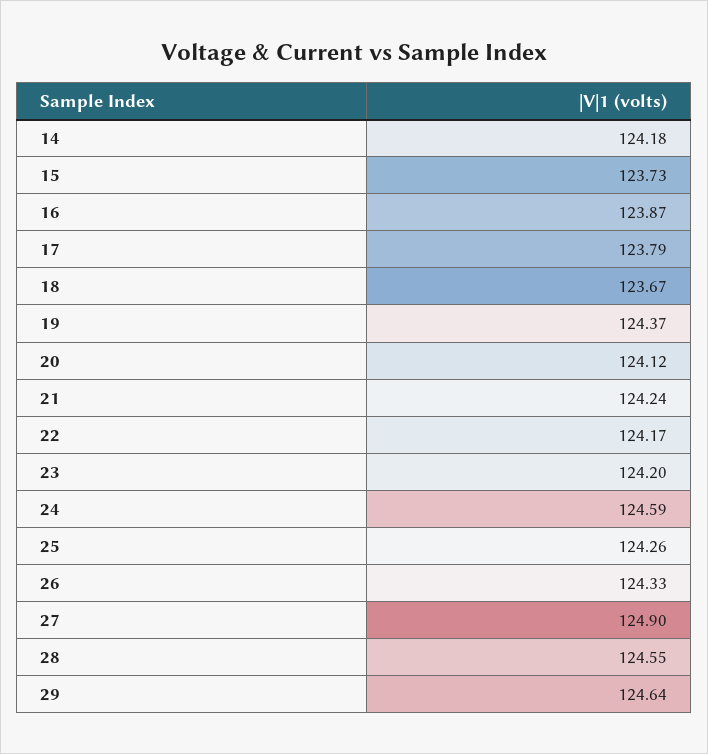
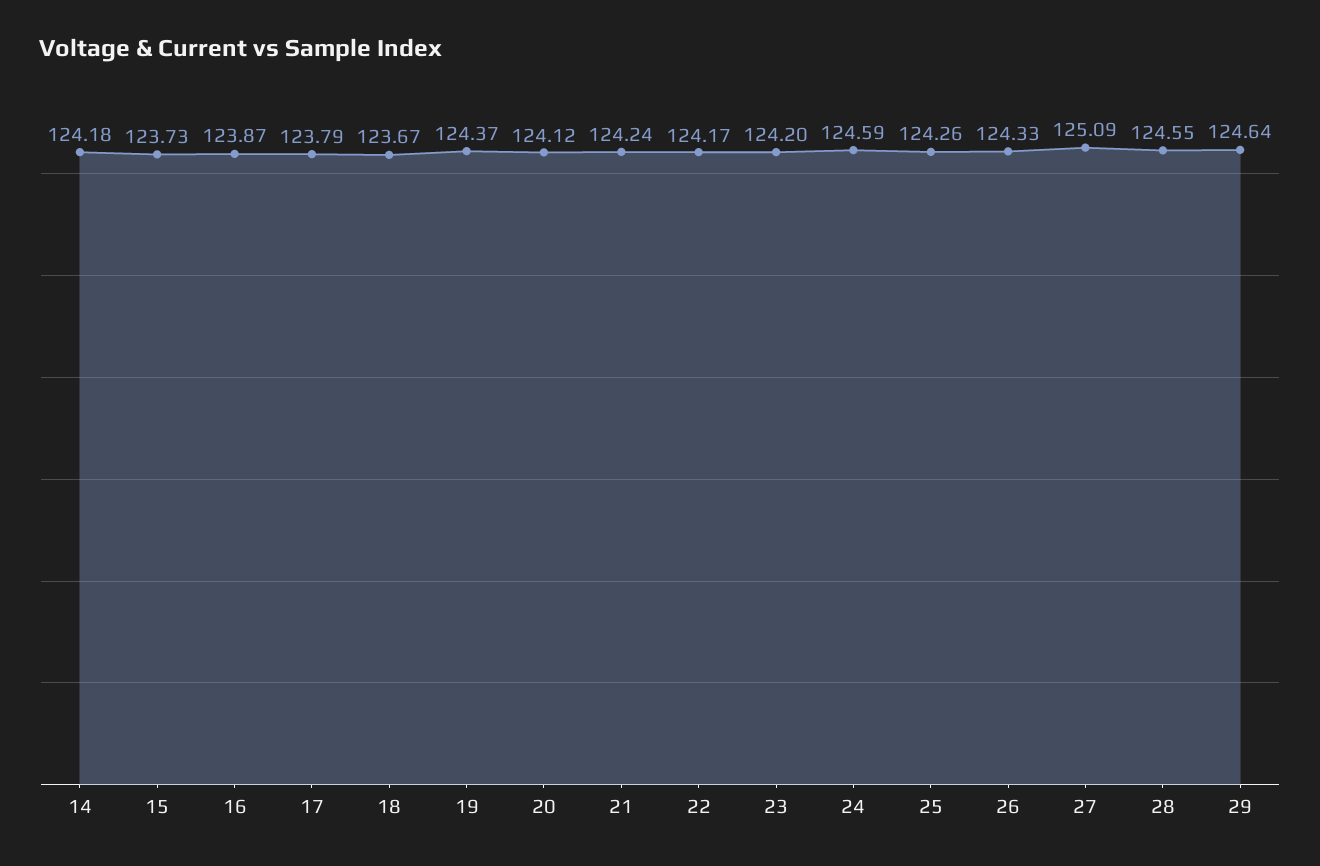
  {
    "14": 124.18,
    "15": 123.73,
    "16": 123.87,
    "17": 123.79,
    "18": 123.67,
    "19": 124.37,
    "20": 124.12,
    "21": 124.24,
    "22": 124.17,
    "23": 124.2,
    "24": 124.59,
    "25": 124.26,
    "26": 124.33,
-   "27": 124.9,
+   "27": 125.09,
    "28": 124.55,
    "29": 124.64
  }

